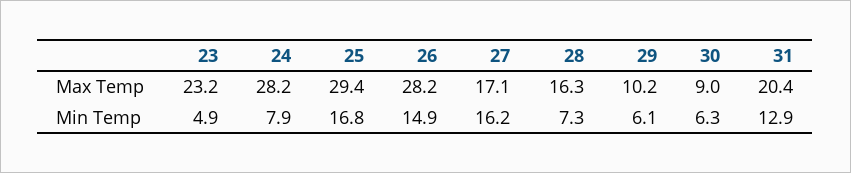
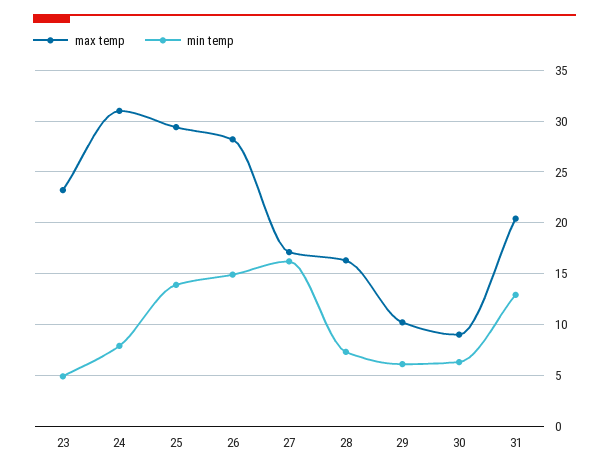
  {
    "Max Temp": {
      "23": 23.2,
-     "24": 28.2,
+     "24": 31,
      "25": 29.4,
      "26": 28.2,
      "27": 17.1,
      "28": 16.3,
      "29": 10.2,
      "30": 9,
      "31": 20.4
    },
    "Min Temp": {
      "23": 4.9,
      "24": 7.9,
-     "25": 16.8,
+     "25": 14,
      "26": 14.9,
      "27": 16.2,
      "28": 7.3,
      "29": 6.1,
      "30": 6.3,
      "31": 12.9
    }
  }

